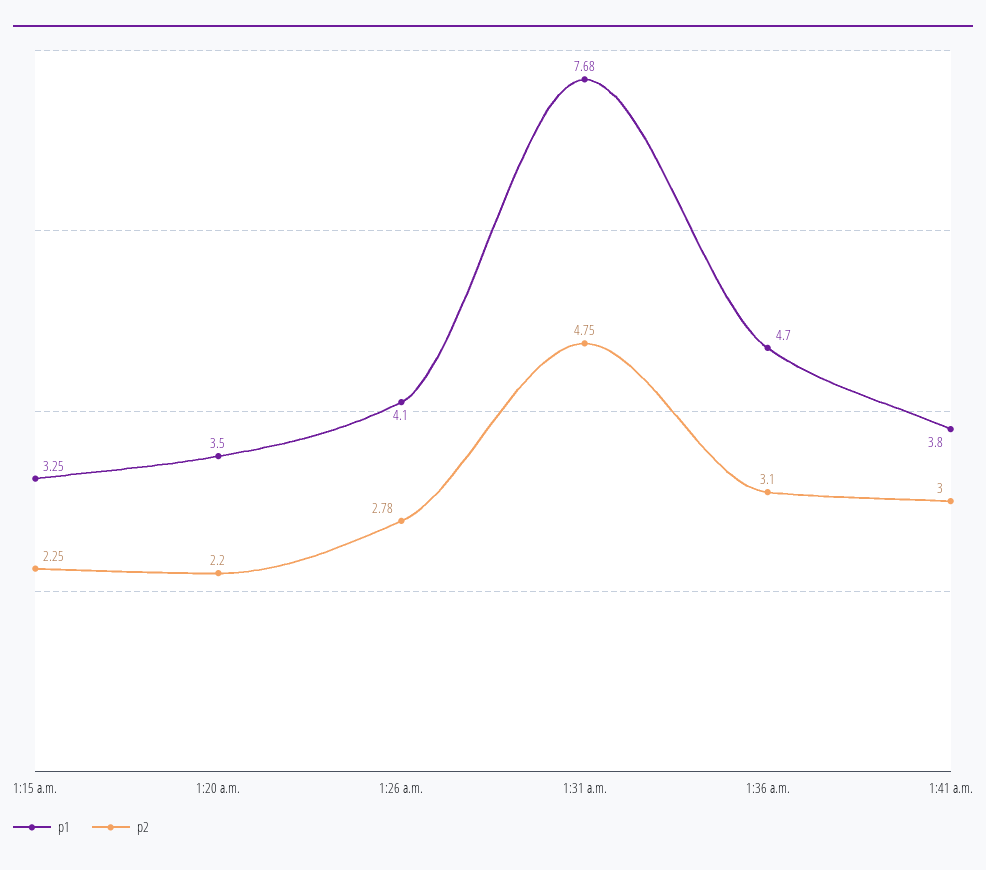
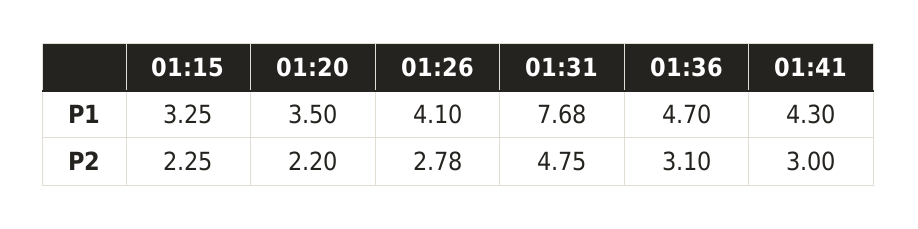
  {
    "p1": {
      "1:15 a.m.": 3.25,
      "1:20 a.m.": 3.5,
      "1:26 a.m.": 4.1,
      "1:31 a.m.": 7.68,
      "1:36 a.m.": 4.7,
-     "1:41 a.m.": 3.8
+     "1:41 a.m.": 4.3
    },
    "p2": {
      "1:15 a.m.": 2.25,
      "1:20 a.m.": 2.2,
      "1:26 a.m.": 2.78,
      "1:31 a.m.": 4.75,
      "1:36 a.m.": 3.1,
      "1:41 a.m.": 3
    }
  }

